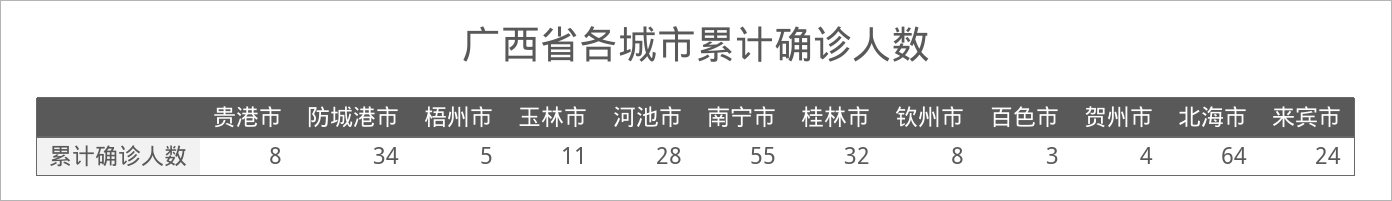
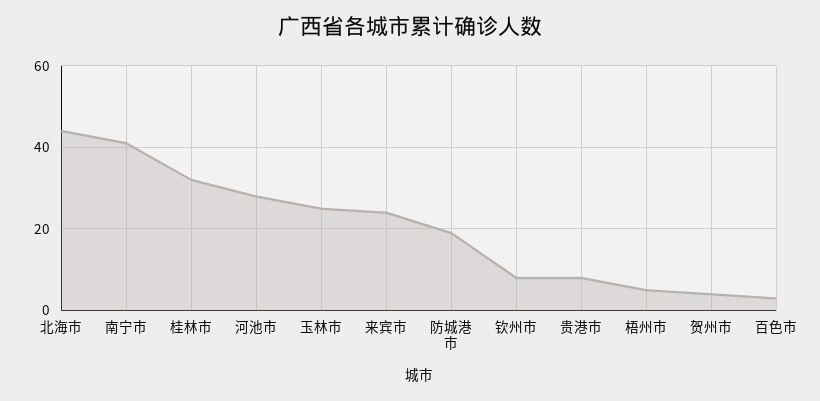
  {
    "贵港市": 8,
-   "防城港市": 34,
+   "防城港市": 20,
    "梧州市": 5,
-   "玉林市": 11,
+   "玉林市": 25,
    "河池市": 28,
-   "南宁市": 55,
+   "南宁市": 40,
    "桂林市": 32,
    "钦州市": 8,
    "百色市": 3,
    "贺州市": 4,
-   "北海市": 64,
+   "北海市": 45,
    "来宾市": 24
  }

